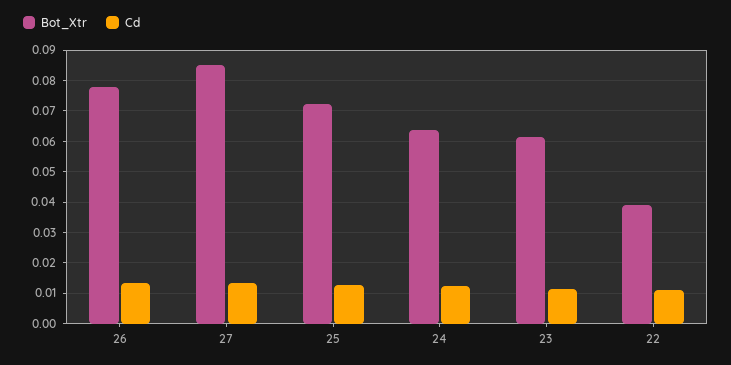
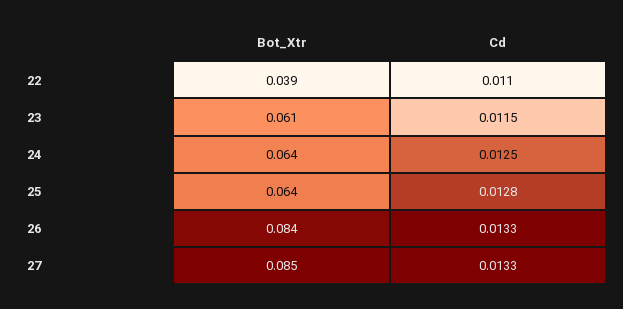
  {
    "Bot_Xtr": {
-     "26": 0.078,
+     "26": 0.084,
      "27": 0.085,
-     "25": 0.072,
+     "25": 0.064,
      "24": 0.064,
      "23": 0.061,
      "22": 0.039
    },
    "Cd": {
      "26": 0.0133,
      "27": 0.0133,
      "25": 0.0128,
      "24": 0.0125,
      "23": 0.0115,
      "22": 0.011
    }
  }

